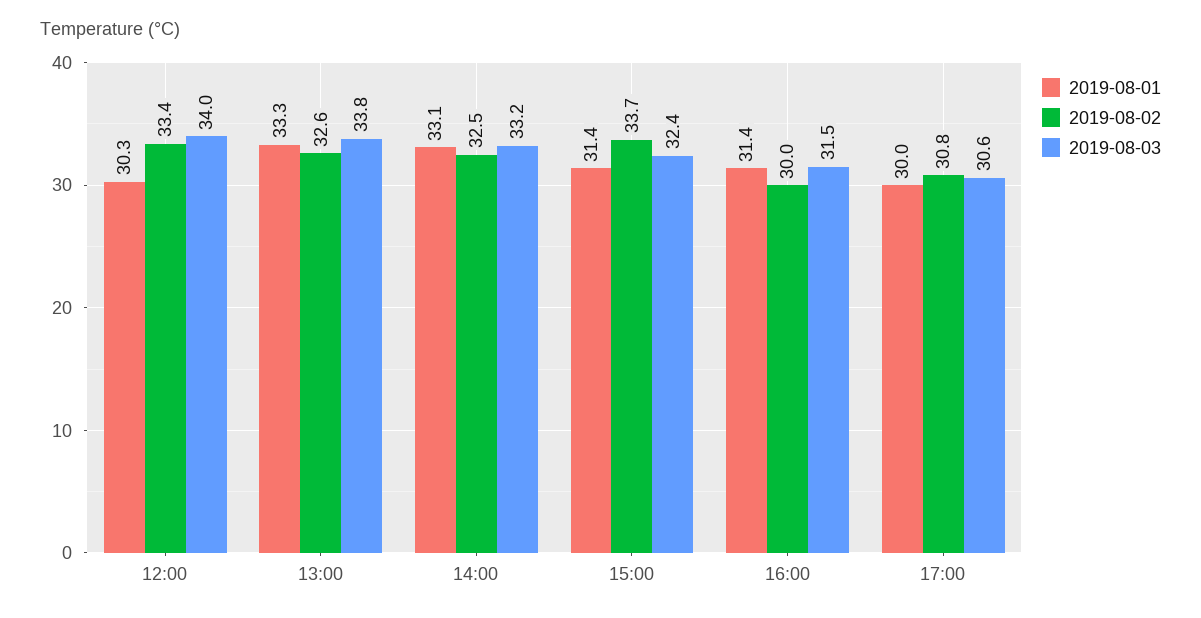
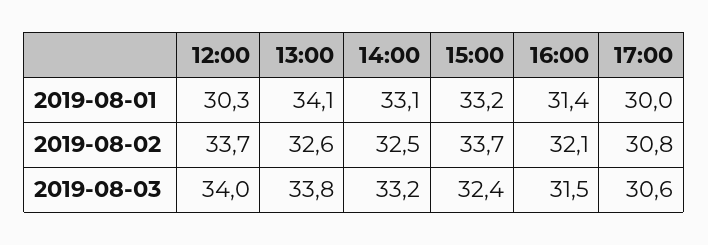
  {
    "2019-08-01": {
      "12:00": 30.3,
-     "13:00": 33.3,
+     "13:00": 34.1,
      "14:00": 33.1,
-     "15:00": 31.4,
+     "15:00": 33.2,
      "16:00": 31.4,
      "17:00": 30
    },
    "2019-08-02": {
-     "12:00": 33.4,
+     "12:00": 33.7,
      "13:00": 32.6,
      "14:00": 32.5,
      "15:00": 33.7,
-     "16:00": 30,
+     "16:00": 32.1,
      "17:00": 30.8
    },
    "2019-08-03": {
      "12:00": 34,
      "13:00": 33.8,
      "14:00": 33.2,
      "15:00": 32.4,
      "16:00": 31.5,
      "17:00": 30.6
    }
  }

